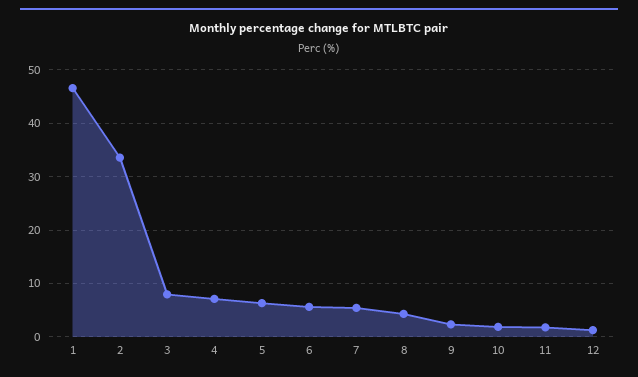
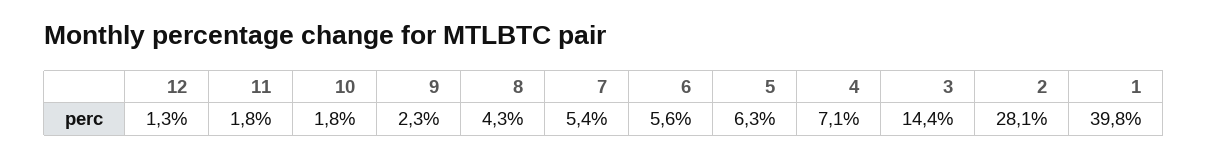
  {
-   "1": 46,
+   "1": 39.8,
-   "2": 34,
+   "2": 28.1,
-   "3": 8,
+   "3": 14.4,
    "4": 7.1,
    "5": 6.3,
    "6": 5.6,
    "7": 5.4,
    "8": 4.3,
    "9": 2.3,
    "10": 1.8,
    "11": 1.8,
    "12": 1.3
  }

